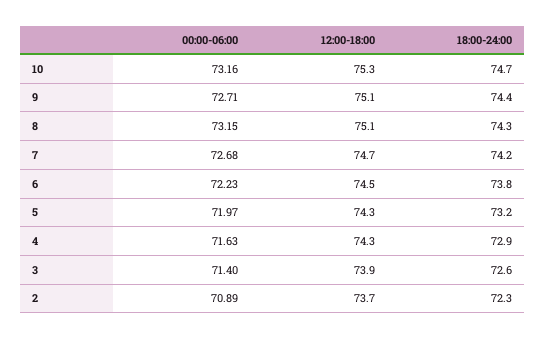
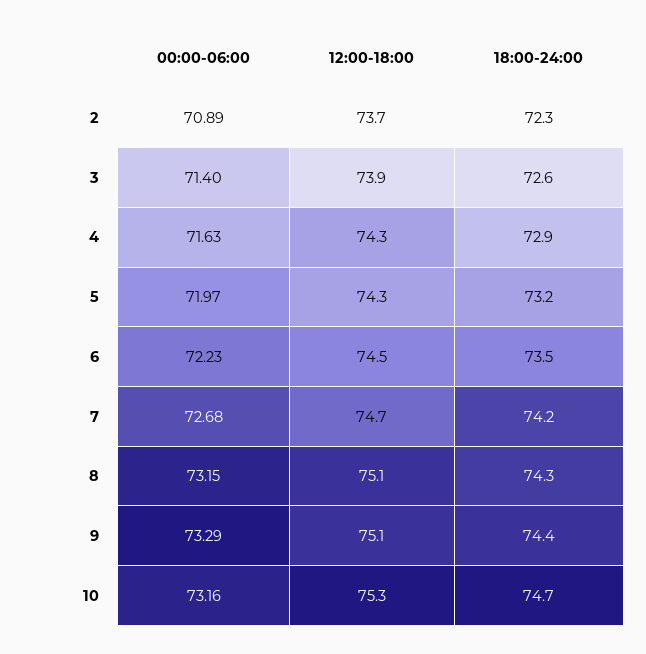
  {
    "00:00-06:00": {
      "10": 73.16,
-     "9": 72.71,
+     "9": 73.29,
      "8": 73.15,
      "7": 72.68,
      "6": 72.23,
      "5": 71.97,
      "4": 71.63,
      "3": 71.4,
      "2": 70.89
    },
    "12:00-18:00": {
      "10": 75.3,
      "9": 75.1,
      "8": 75.1,
      "7": 74.7,
      "6": 74.5,
      "5": 74.3,
      "4": 74.3,
      "3": 73.9,
      "2": 73.7
    },
    "18:00-24:00": {
      "10": 74.7,
      "9": 74.4,
      "8": 74.3,
      "7": 74.2,
-     "6": 73.8,
+     "6": 73.5,
      "5": 73.2,
      "4": 72.9,
      "3": 72.6,
      "2": 72.3
    }
  }

